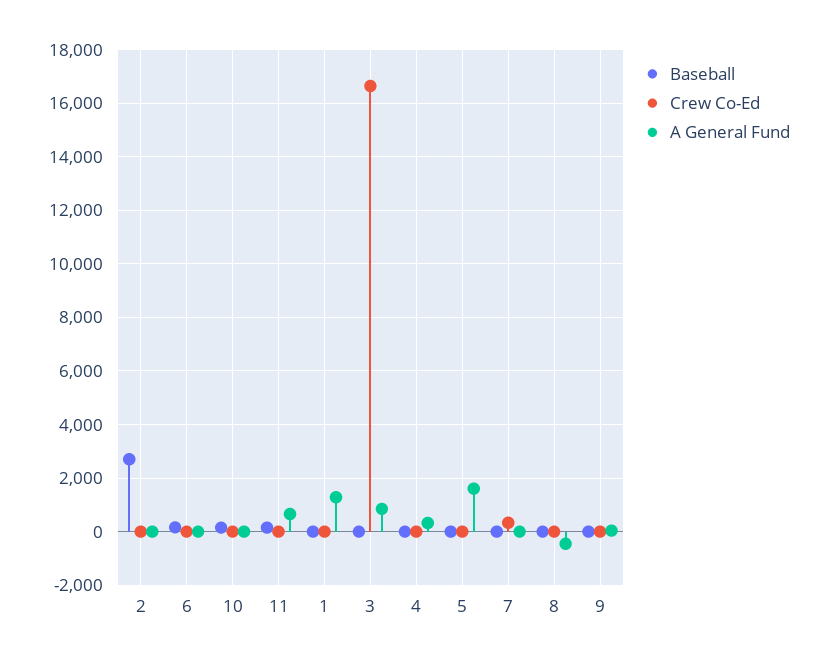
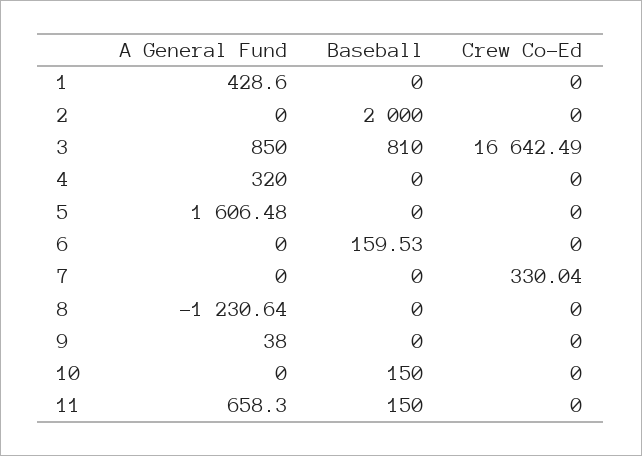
  {
    "Baseball": {
-     "2": 2750,
+     "2": 2000,
      "6": 159.53,
      "10": 150,
      "11": 150,
      "1": 0,
-     "3": 0,
+     "3": 810,
      "4": 0,
      "5": 0,
      "7": 0,
      "8": 0,
      "9": 0
    },
    "Crew Co-Ed": {
      "2": 0,
      "6": 0,
      "10": 0,
      "11": 0,
      "1": 0,
      "3": 16642.49,
      "4": 0,
      "5": 0,
      "7": 330.04,
      "8": 0,
      "9": 0
    },
    "A General Fund": {
      "2": 0,
      "6": 0,
      "10": 0,
      "11": 658.3,
-     "1": 1250,
+     "1": 428.6,
      "3": 850,
      "4": 320,
      "5": 1606.48,
      "7": 0,
-     "8": -500,
+     "8": -1230.64,
      "9": 38
    }
  }

